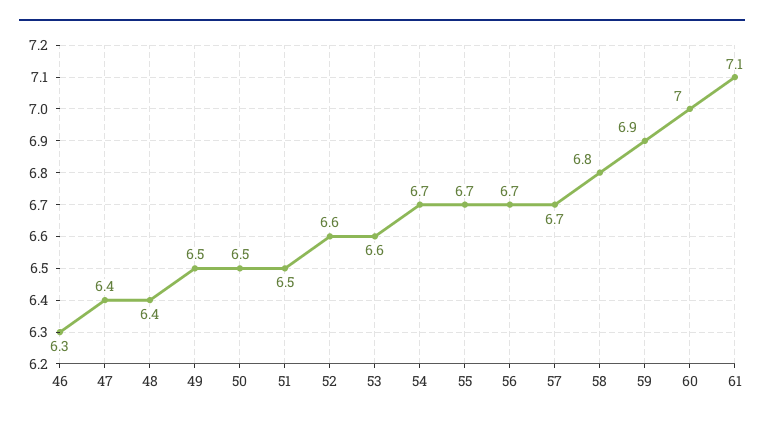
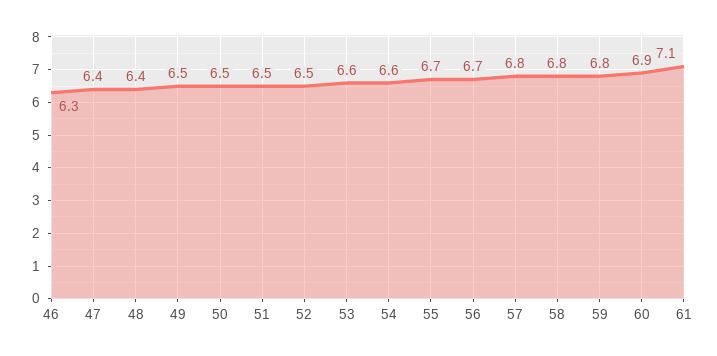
  {
    "46": 6.3,
    "47": 6.4,
    "48": 6.4,
    "49": 6.5,
    "50": 6.5,
    "51": 6.5,
-   "52": 6.6,
+   "52": 6.5,
    "53": 6.6,
-   "54": 6.7,
+   "54": 6.6,
    "55": 6.7,
    "56": 6.7,
-   "57": 6.7,
+   "57": 6.8,
    "58": 6.8,
-   "59": 6.9,
+   "59": 6.8,
-   "60": 7,
+   "60": 6.9,
    "61": 7.1
  }

